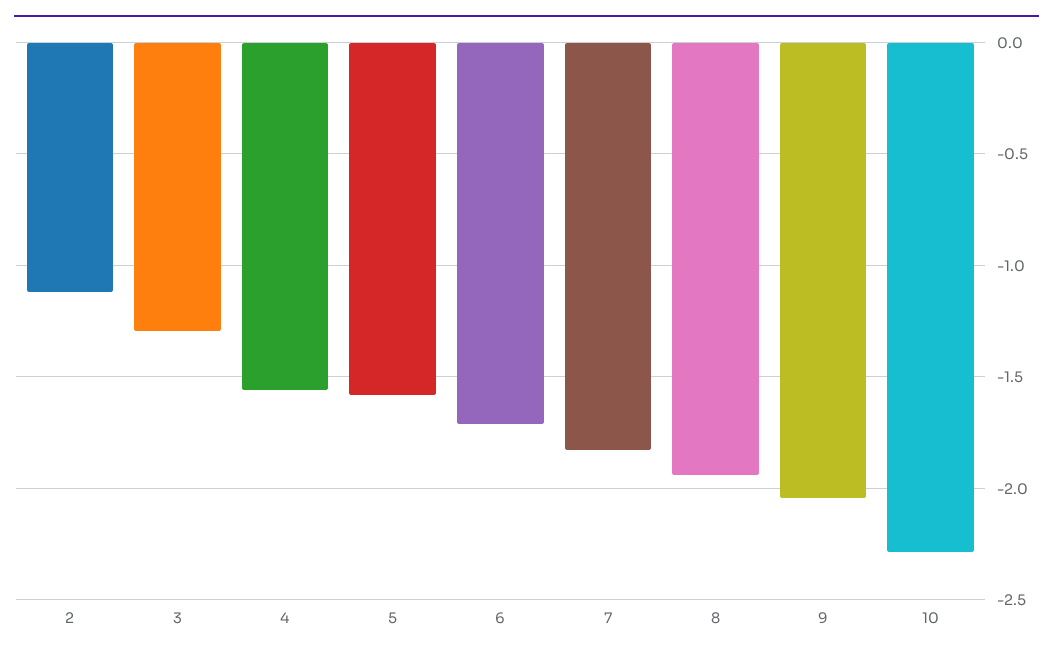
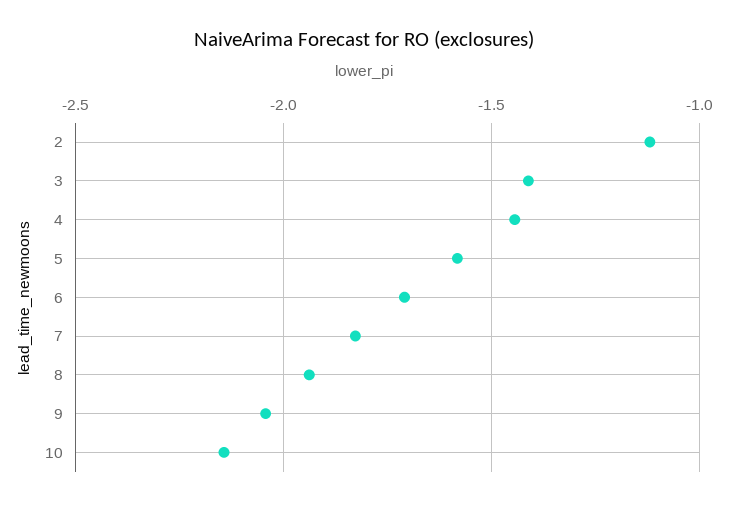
  {
    "2": -1.1,
-   "3": -1.3,
+   "3": -1.4,
-   "4": -1.55,
+   "4": -1.45,
    "5": -1.6,
    "6": -1.7,
    "7": -1.85,
    "8": -1.95,
    "9": -2.05,
-   "10": -2.3
+   "10": -2.15
  }

